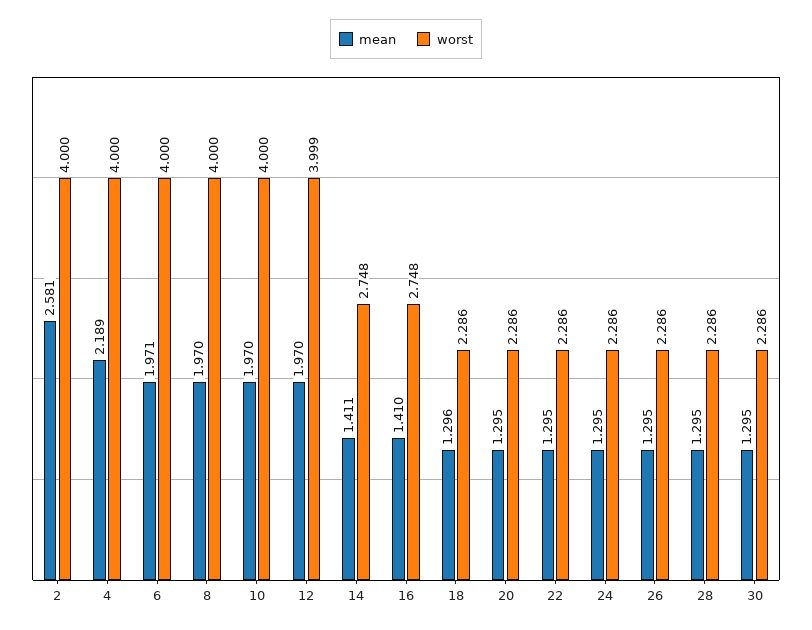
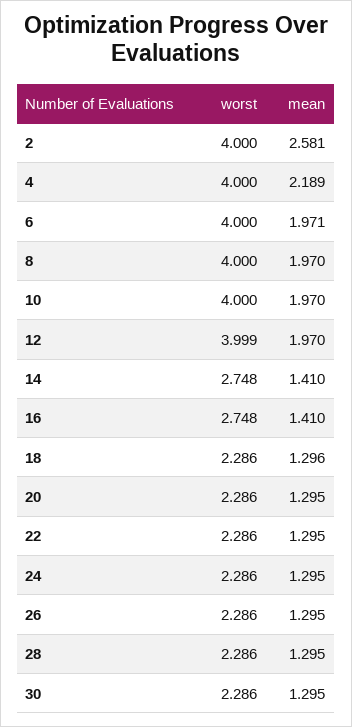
  {
    "mean": {
      "2": 2.581,
      "4": 2.189,
      "6": 1.971,
      "8": 1.97,
      "10": 1.97,
      "12": 1.97,
-     "14": 1.411,
+     "14": 1.41,
      "16": 1.41,
      "18": 1.296,
      "20": 1.295,
      "22": 1.295,
      "24": 1.295,
      "26": 1.295,
      "28": 1.295,
      "30": 1.295
    },
    "worst": {
      "2": 4,
      "4": 4,
      "6": 4,
      "8": 4,
      "10": 4,
      "12": 3.999,
      "14": 2.748,
      "16": 2.748,
      "18": 2.286,
      "20": 2.286,
      "22": 2.286,
      "24": 2.286,
      "26": 2.286,
      "28": 2.286,
      "30": 2.286
    }
  }

